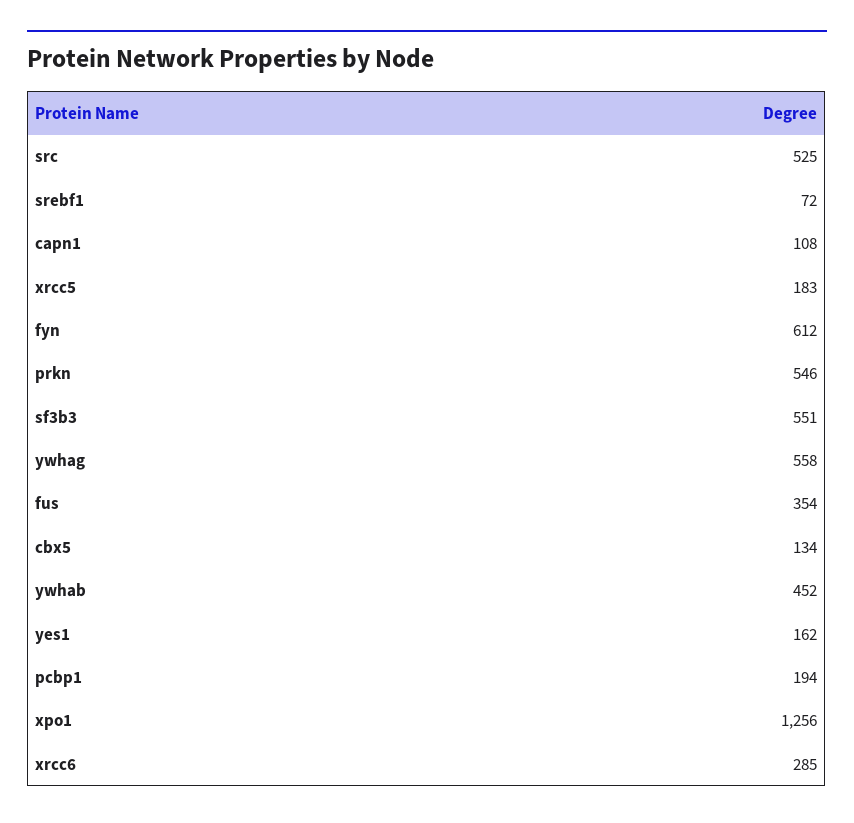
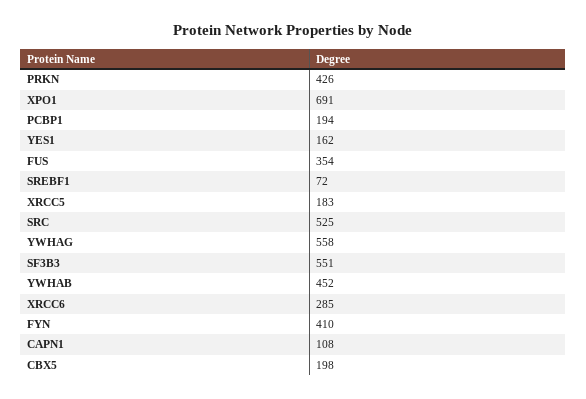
  {
    "src": 525,
    "srebf1": 72,
    "capn1": 108,
    "xrcc5": 183,
-   "fyn": 612,
+   "fyn": 410,
-   "prkn": 546,
+   "prkn": 426,
    "sf3b3": 551,
    "ywhag": 558,
    "fus": 354,
-   "cbx5": 134,
+   "cbx5": 198,
    "ywhab": 452,
    "yes1": 162,
    "pcbp1": 194,
-   "xpo1": 1256,
+   "xpo1": 691,
    "xrcc6": 285
  }

